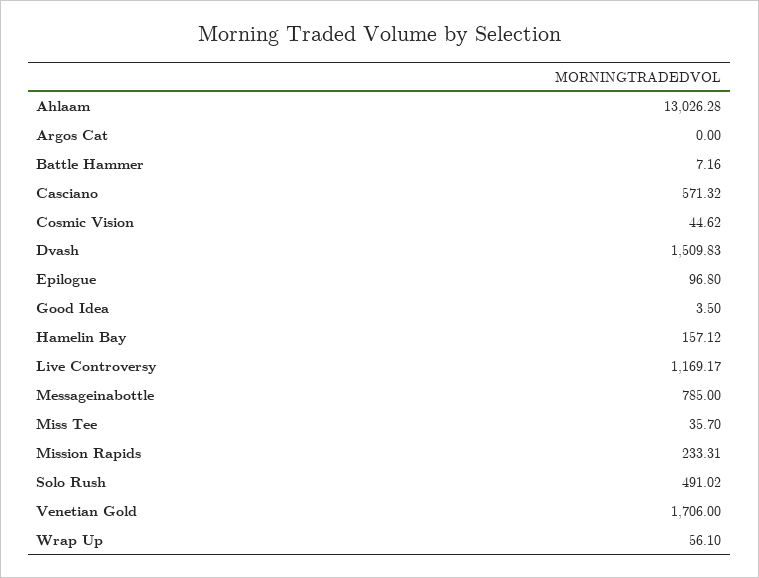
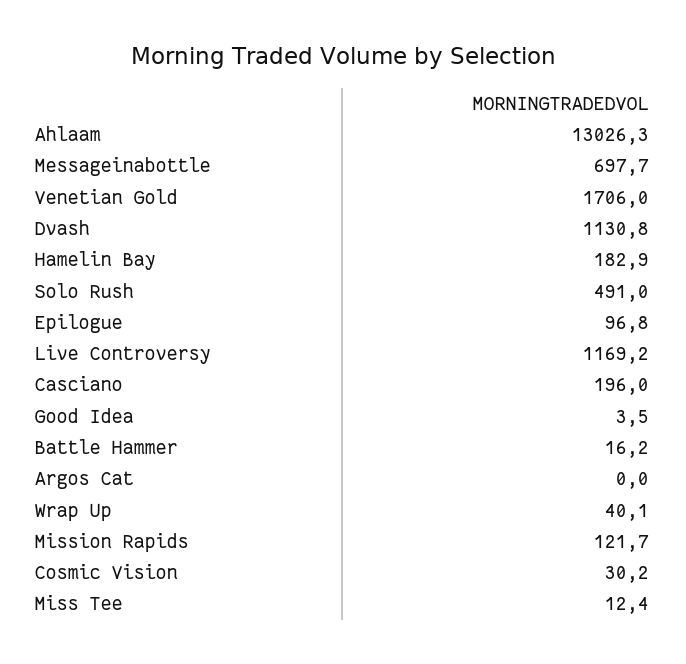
  {
    "Ahlaam": 13026.28,
    "Argos Cat": 0,
-   "Battle Hammer": 7.16,
+   "Battle Hammer": 16.2,
-   "Casciano": 571.32,
+   "Casciano": 196,
-   "Cosmic Vision": 44.62,
+   "Cosmic Vision": 30.2,
-   "Dvash": 1509.83,
+   "Dvash": 1130.8,
    "Epilogue": 96.8,
    "Good Idea": 3.5,
-   "Hamelin Bay": 157.12,
+   "Hamelin Bay": 182.9,
    "Live Controversy": 1169.17,
-   "Messageinabottle": 785,
+   "Messageinabottle": 697.7,
-   "Miss Tee": 35.7,
+   "Miss Tee": 12.4,
-   "Mission Rapids": 233.31,
+   "Mission Rapids": 121.7,
    "Solo Rush": 491.02,
    "Venetian Gold": 1706,
-   "Wrap Up": 56.1
+   "Wrap Up": 40.1
  }

